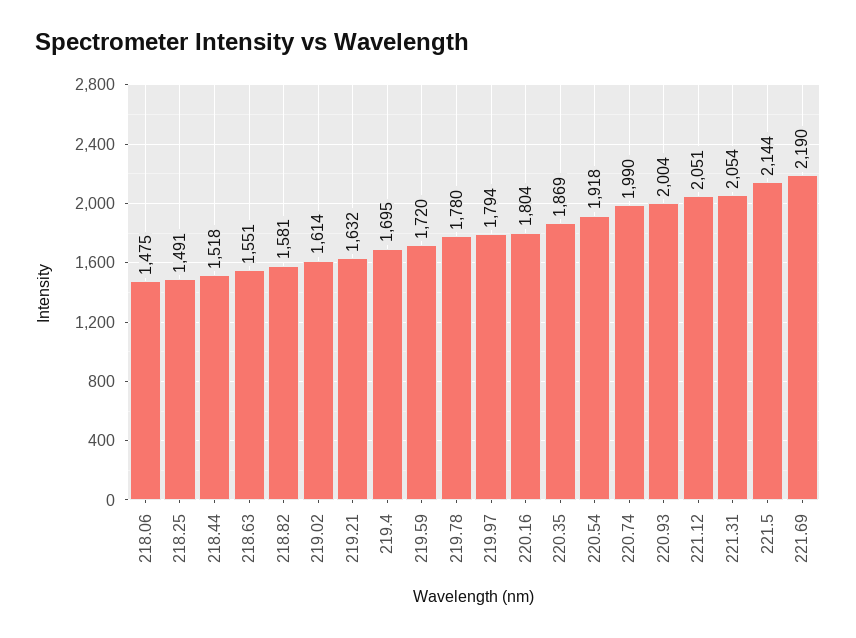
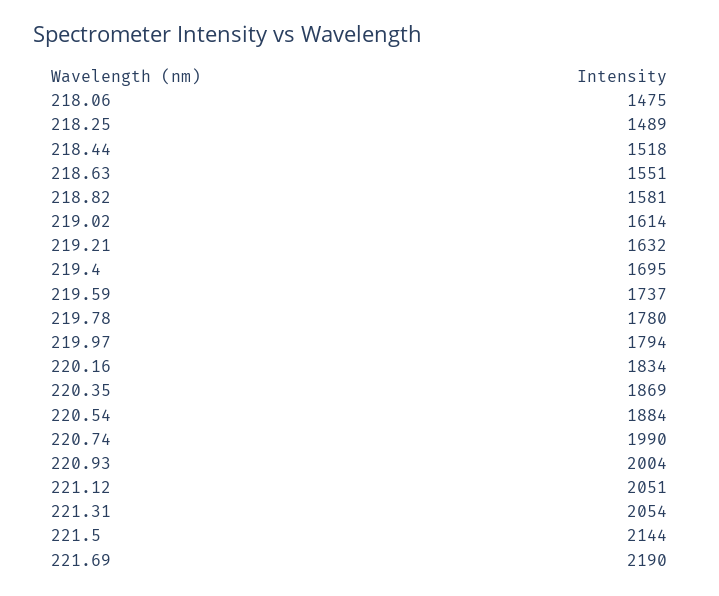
  {
    "218.06": 1475,
-   "218.25": 1491,
+   "218.25": 1489,
    "218.44": 1518,
    "218.63": 1551,
    "218.82": 1581,
    "219.02": 1614,
    "219.21": 1632,
    "219.4": 1695,
-   "219.59": 1720,
+   "219.59": 1737,
    "219.78": 1780,
    "219.97": 1794,
-   "220.16": 1804,
+   "220.16": 1834,
    "220.35": 1869,
-   "220.54": 1918,
+   "220.54": 1884,
    "220.74": 1990,
    "220.93": 2004,
    "221.12": 2051,
    "221.31": 2054,
    "221.5": 2144,
    "221.69": 2190
  }

